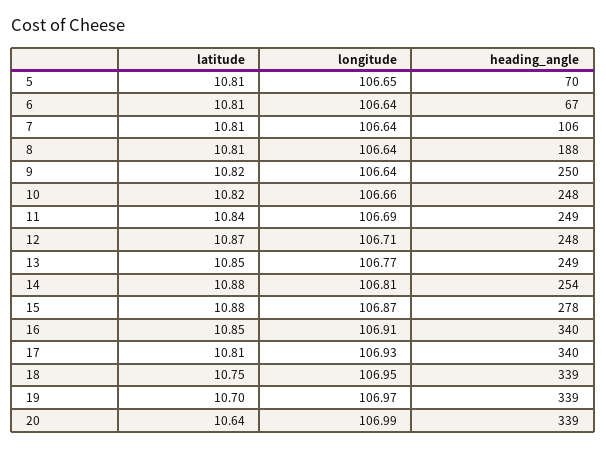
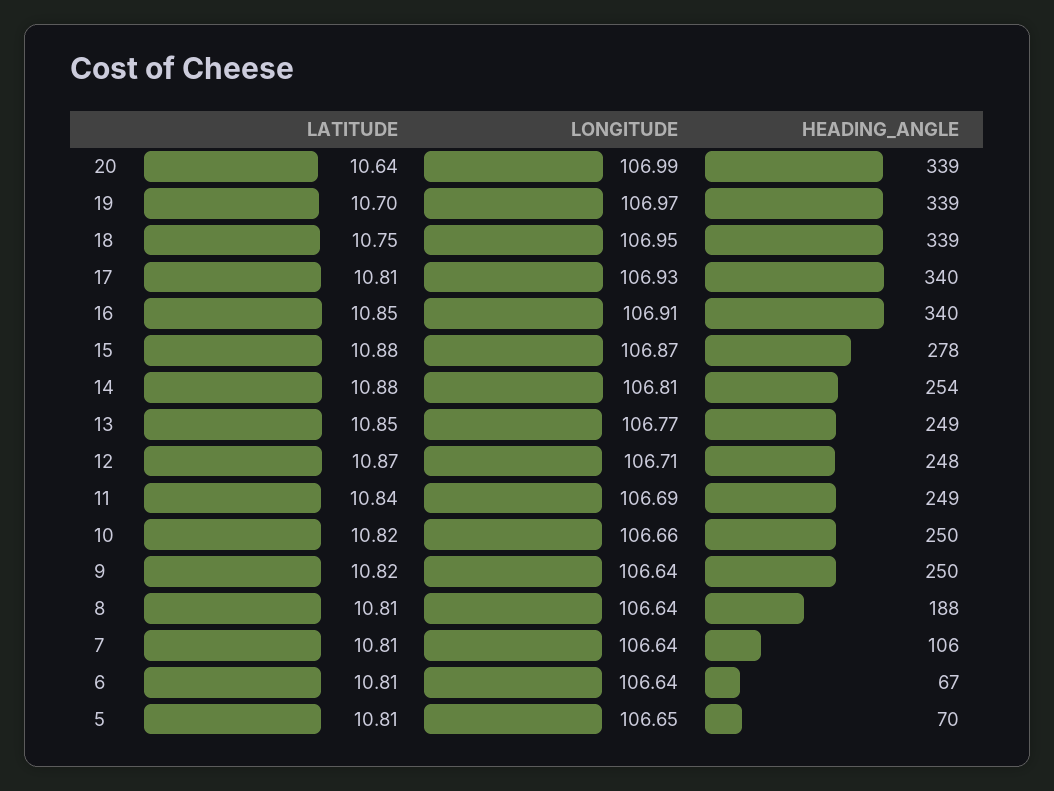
  {
    "latitude": {
      "5": 10.81,
      "6": 10.81,
      "7": 10.81,
      "8": 10.81,
      "9": 10.82,
      "10": 10.82,
      "11": 10.84,
      "12": 10.87,
      "13": 10.85,
      "14": 10.88,
      "15": 10.88,
      "16": 10.85,
      "17": 10.81,
      "18": 10.75,
      "19": 10.7,
      "20": 10.64
    },
    "longitude": {
      "5": 106.65,
      "6": 106.64,
      "7": 106.64,
      "8": 106.64,
      "9": 106.64,
      "10": 106.66,
      "11": 106.69,
      "12": 106.71,
      "13": 106.77,
      "14": 106.81,
      "15": 106.87,
      "16": 106.91,
      "17": 106.93,
      "18": 106.95,
      "19": 106.97,
      "20": 106.99
    },
    "heading_angle": {
      "5": 70,
      "6": 67,
      "7": 106,
      "8": 188,
      "9": 250,
-     "10": 248,
+     "10": 250,
      "11": 249,
      "12": 248,
      "13": 249,
      "14": 254,
      "15": 278,
      "16": 340,
      "17": 340,
      "18": 339,
      "19": 339,
      "20": 339
    }
  }

